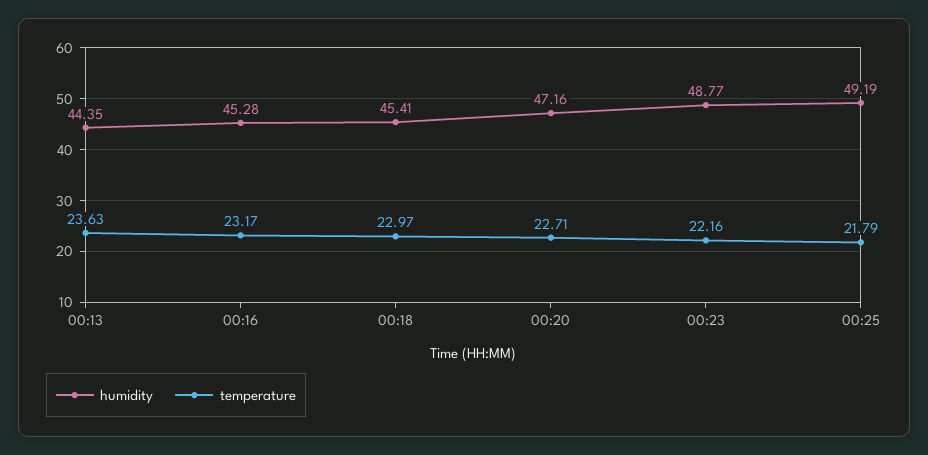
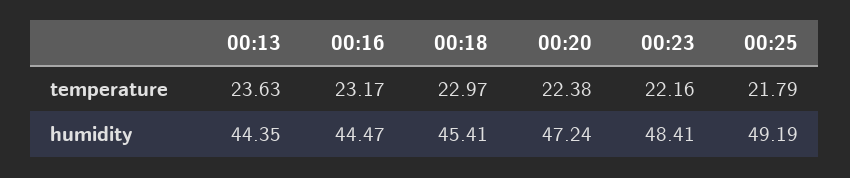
  {
    "humidity": {
      "00:13": 44.35,
-     "00:16": 45.28,
+     "00:16": 44.47,
      "00:18": 45.41,
-     "00:20": 47.16,
+     "00:20": 47.24,
-     "00:23": 48.77,
+     "00:23": 48.41,
      "00:25": 49.19
    },
    "temperature": {
      "00:13": 23.63,
      "00:16": 23.17,
      "00:18": 22.97,
-     "00:20": 22.71,
+     "00:20": 22.38,
      "00:23": 22.16,
      "00:25": 21.79
    }
  }

